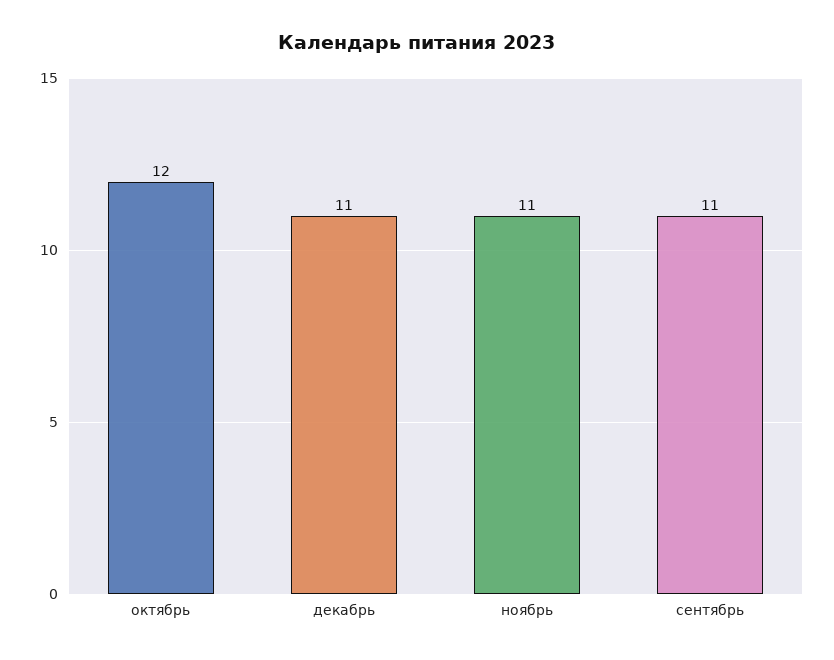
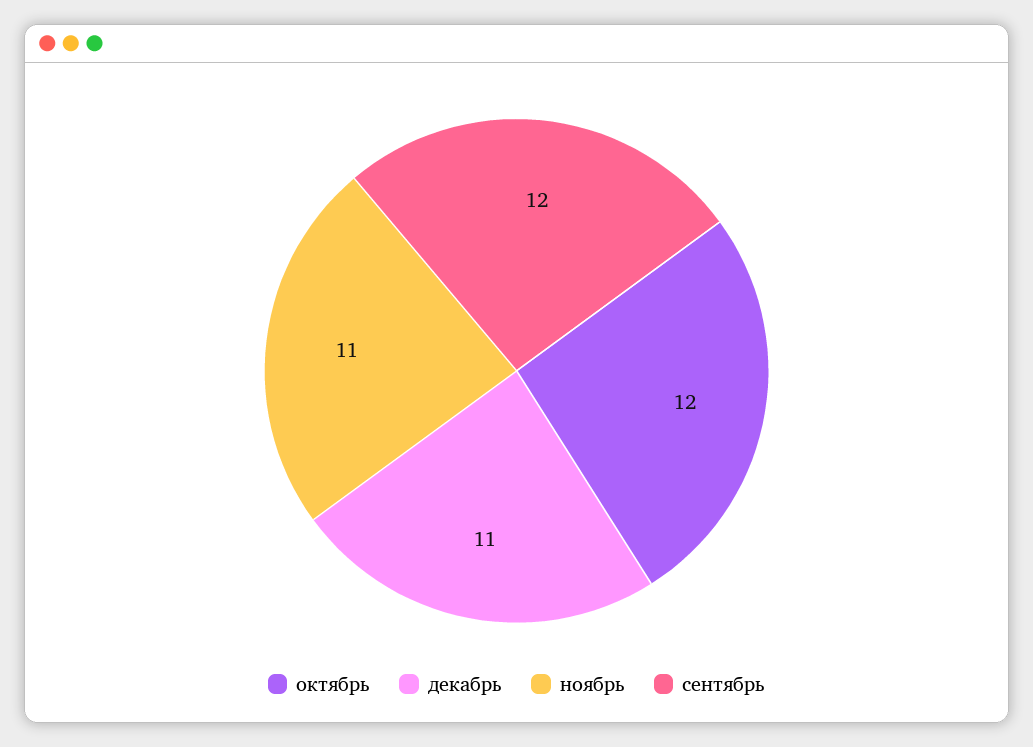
  {
    "октябрь": 12,
    "декабрь": 11,
    "ноябрь": 11,
-   "сентябрь": 11
+   "сентябрь": 12
  }

